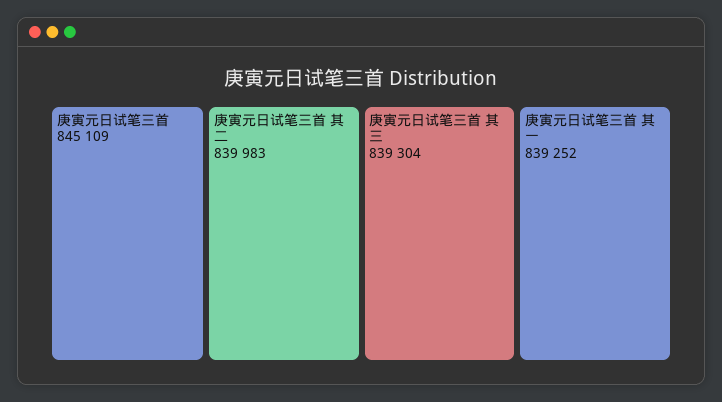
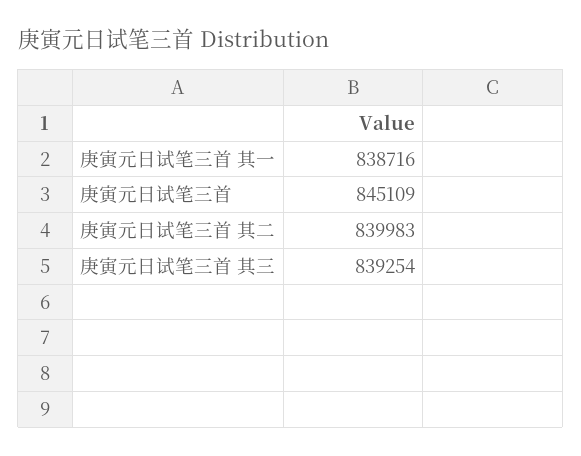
  {
    "庚寅元日试笔三首": 845109,
    "庚寅元日试笔三首 其二": 839983,
-   "庚寅元日试笔三首 其三": 839304,
+   "庚寅元日试笔三首 其三": 839254,
-   "庚寅元日试笔三首 其一": 839252
+   "庚寅元日试笔三首 其一": 838716
  }

